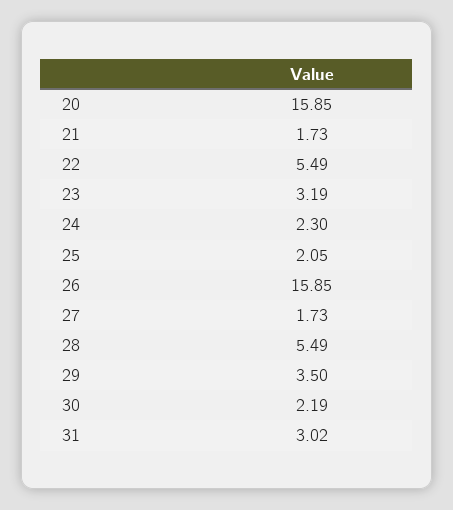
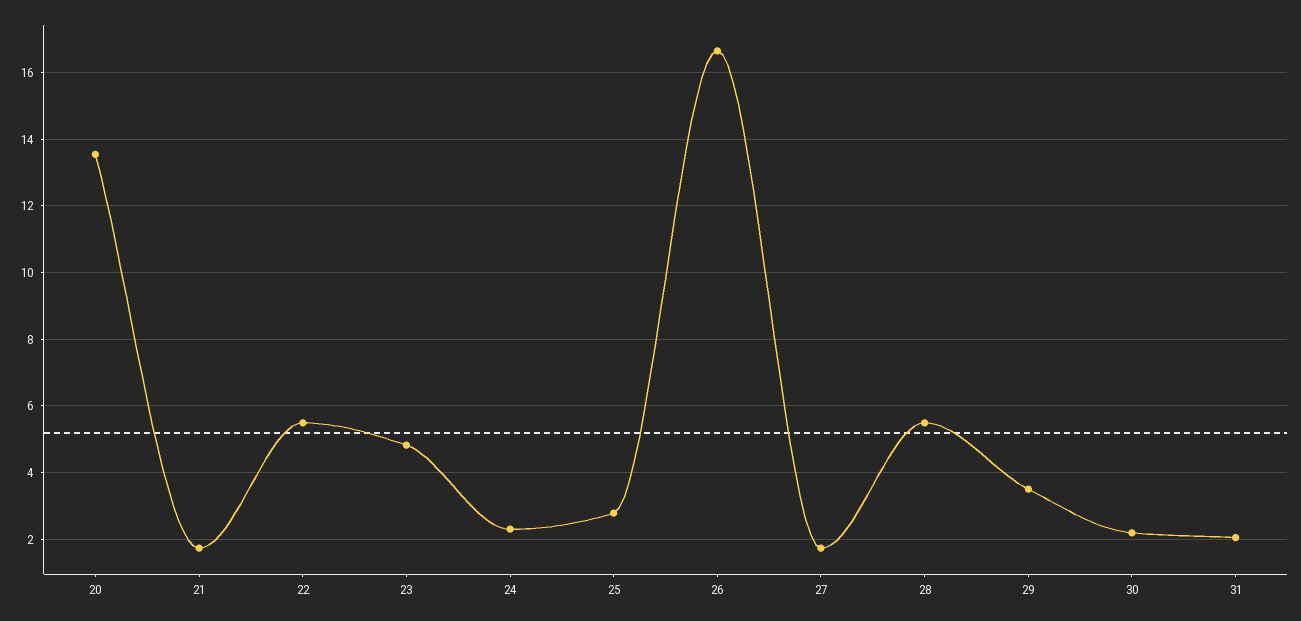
  {
-   "20": 15.85,
+   "20": 13.6,
    "21": 1.73,
    "22": 5.49,
-   "23": 3.19,
+   "23": 4.8,
    "24": 2.3,
-   "25": 2.05,
+   "25": 2.8,
-   "26": 15.85,
+   "26": 16.6,
    "27": 1.73,
    "28": 5.49,
    "29": 3.5,
    "30": 2.19,
-   "31": 3.02
+   "31": 2
  }

